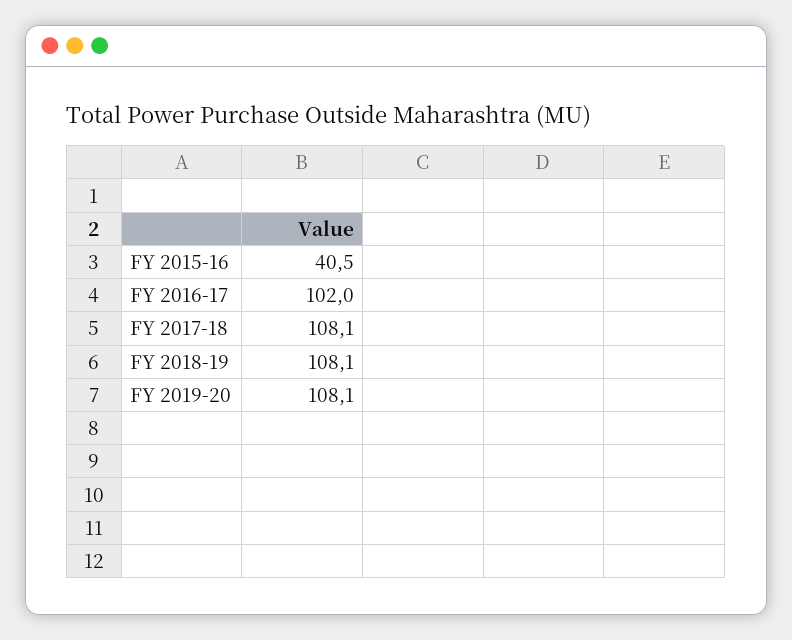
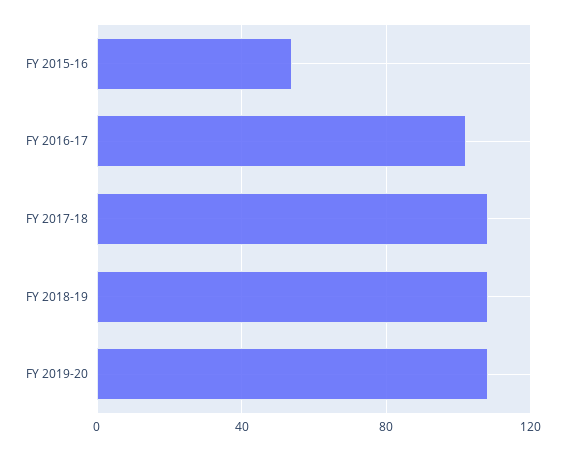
  {
-   "FY 2015-16": 40.5,
+   "FY 2015-16": 55,
    "FY 2016-17": 102,
    "FY 2017-18": 108.1,
    "FY 2018-19": 108.1,
    "FY 2019-20": 108.1
  }

